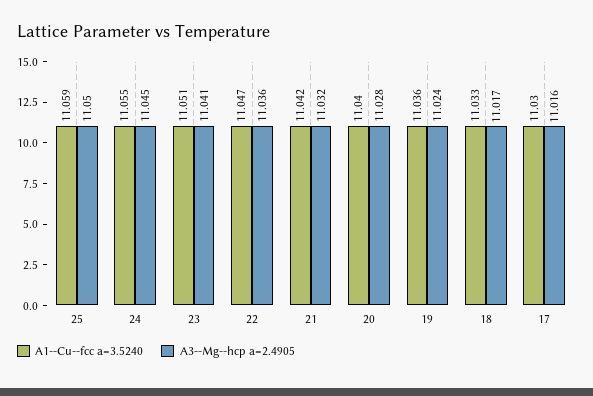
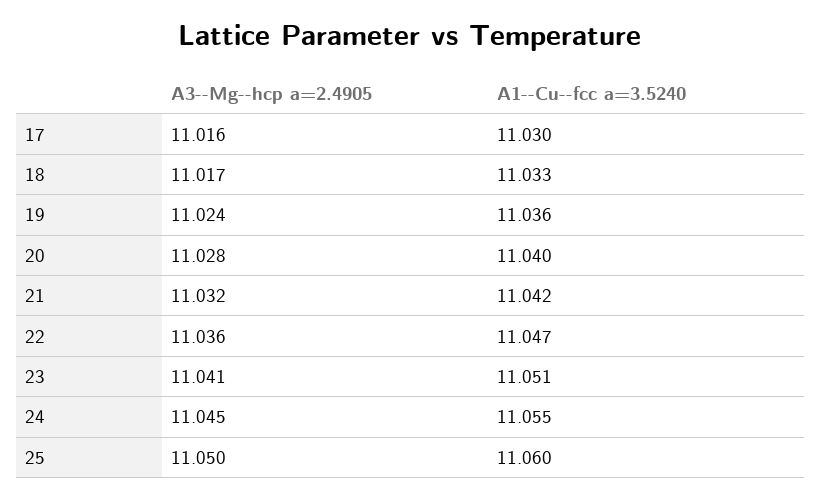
  {
    "A1--Cu--fcc a=3.5240": {
-     "25": 11.059,
+     "25": 11.06,
      "24": 11.055,
      "23": 11.051,
      "22": 11.047,
      "21": 11.042,
      "20": 11.04,
      "19": 11.036,
      "18": 11.033,
      "17": 11.03
    },
    "A3--Mg--hcp a=2.4905": {
      "25": 11.05,
      "24": 11.045,
      "23": 11.041,
      "22": 11.036,
      "21": 11.032,
      "20": 11.028,
      "19": 11.024,
      "18": 11.017,
      "17": 11.016
    }
  }

